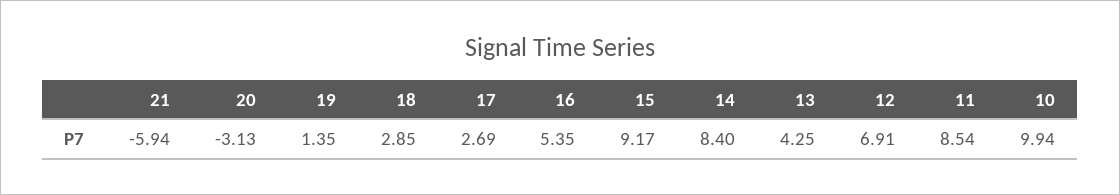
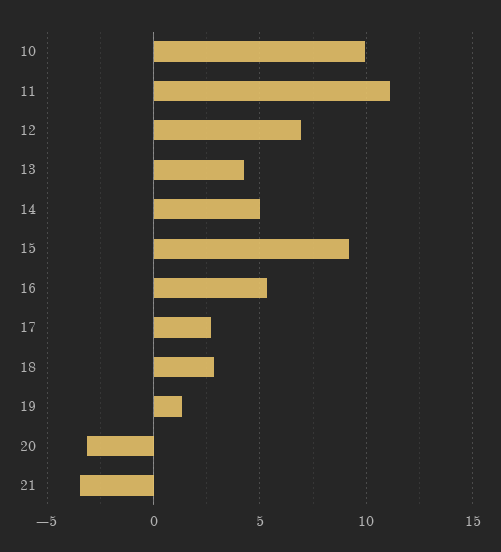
  {
-   "21": -5.94,
+   "21": -3.5,
    "20": -3.13,
    "19": 1.35,
    "18": 2.85,
    "17": 2.69,
    "16": 5.35,
    "15": 9.17,
-   "14": 8.4,
+   "14": 5,
    "13": 4.25,
    "12": 6.91,
-   "11": 8.54,
+   "11": 11,
    "10": 9.94
  }

